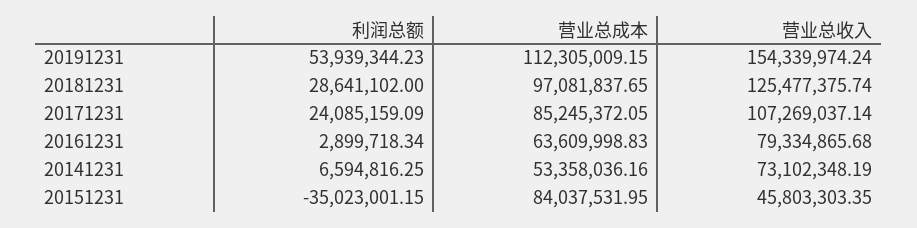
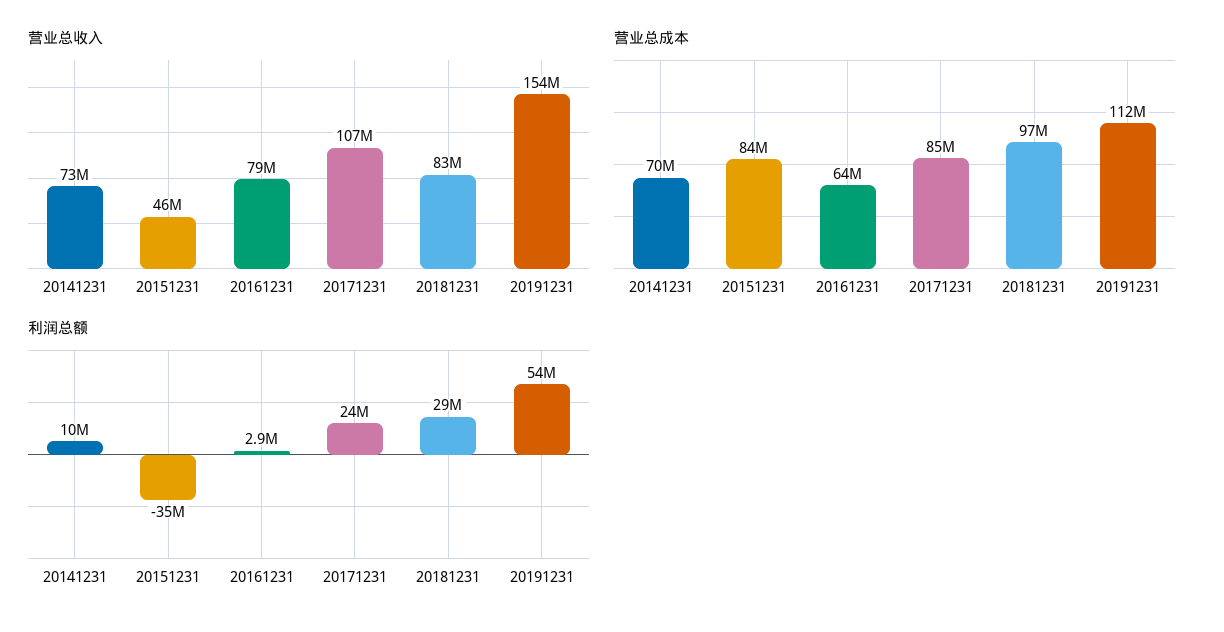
  {
    "利润总额": {
      "20191231": 53939344.23,
      "20181231": 28641102,
      "20171231": 24085159.09,
      "20161231": 2899718.34,
-     "20141231": 6594816.25,
+     "20141231": 10000000,
      "20151231": -35023001.15
    },
    "营业总成本": {
      "20191231": 112305009.15,
      "20181231": 97081837.65,
      "20171231": 85245372.05,
      "20161231": 63609998.83,
-     "20141231": 53358036.16,
+     "20141231": 70000000,
      "20151231": 84037531.95
    },
    "营业总收入": {
      "20191231": 154339974.24,
-     "20181231": 125477375.74,
+     "20181231": 83000000,
      "20171231": 107269037.14,
      "20161231": 79334865.68,
      "20141231": 73102348.19,
      "20151231": 45803303.35
    }
  }

